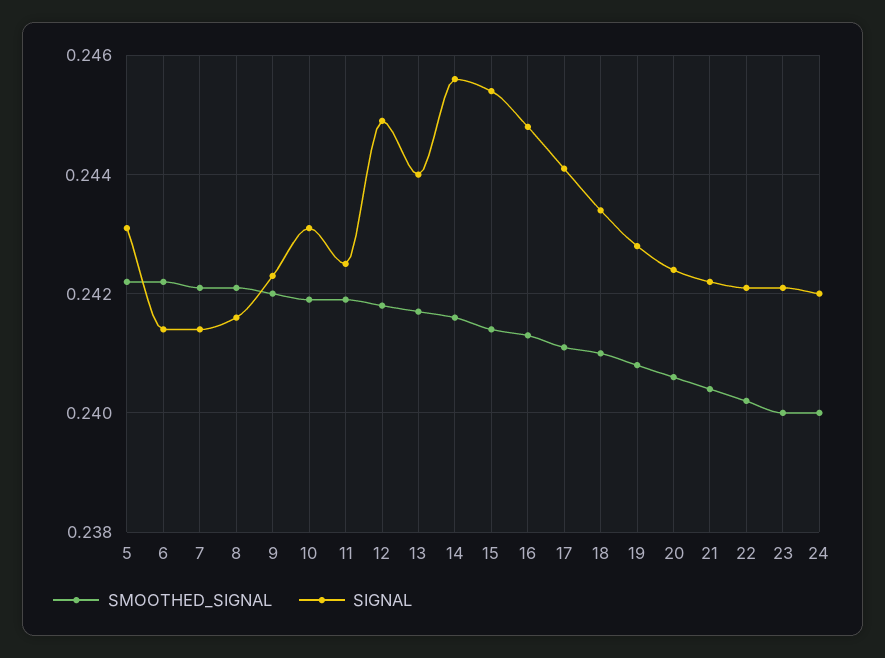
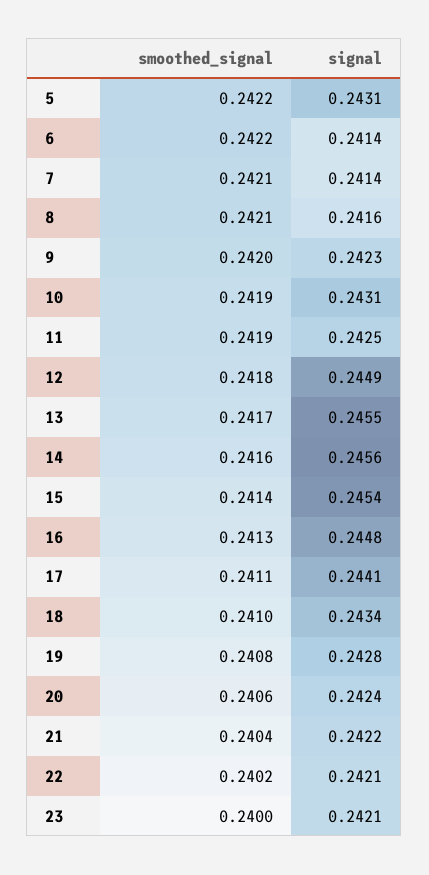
  {
    "SMOOTHED_SIGNAL": {
      "5": 0.2422,
      "6": 0.2422,
      "7": 0.2421,
      "8": 0.2421,
      "9": 0.242,
      "10": 0.2419,
      "11": 0.2419,
      "12": 0.2418,
      "13": 0.2417,
      "14": 0.2416,
      "15": 0.2414,
      "16": 0.2413,
      "17": 0.2411,
      "18": 0.241,
      "19": 0.2408,
      "20": 0.2406,
      "21": 0.2404,
      "22": 0.2402,
-     "23": 0.24,
+     "23": 0.24
-     "24": 0.24
    },
    "SIGNAL": {
      "5": 0.2431,
      "6": 0.2414,
      "7": 0.2414,
      "8": 0.2416,
      "9": 0.2423,
      "10": 0.2431,
      "11": 0.2425,
      "12": 0.2449,
-     "13": 0.244,
+     "13": 0.2455,
      "14": 0.2456,
      "15": 0.2454,
      "16": 0.2448,
      "17": 0.2441,
      "18": 0.2434,
      "19": 0.2428,
      "20": 0.2424,
      "21": 0.2422,
      "22": 0.2421,
-     "23": 0.2421,
+     "23": 0.2421
-     "24": 0.242
    }
  }

